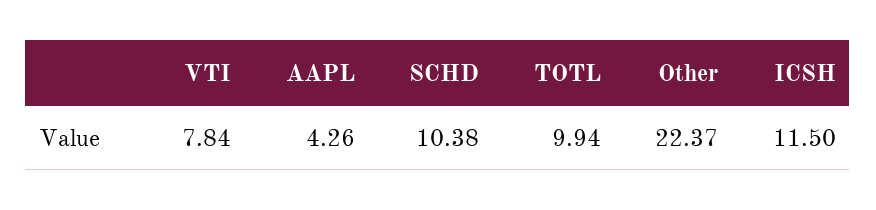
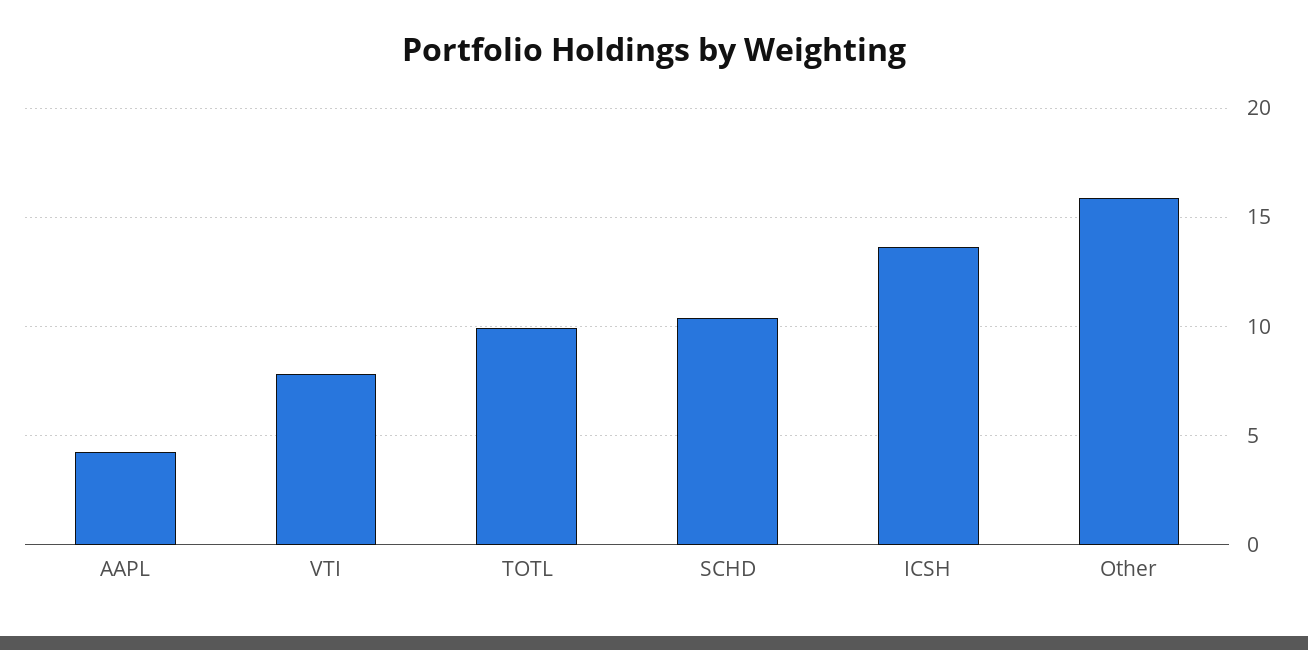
  {
    "VTI": 7.84,
    "AAPL": 4.26,
    "SCHD": 10.38,
    "TOTL": 9.94,
-   "Other": 22.37,
+   "Other": 16,
-   "ICSH": 11.5
+   "ICSH": 13.5
  }

